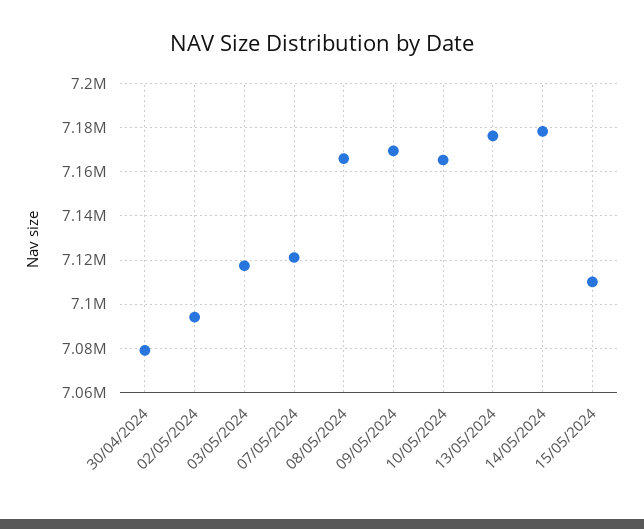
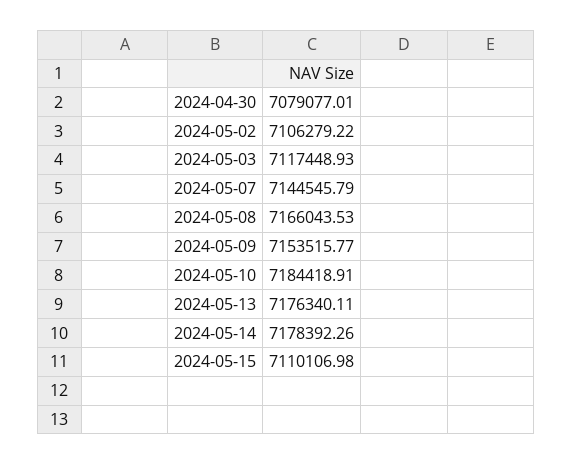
  {
    "30/04/2024": 7079077.01,
-   "02/05/2024": 7095000,
+   "02/05/2024": 7106279.22,
    "03/05/2024": 7117448.93,
-   "07/05/2024": 7120000,
+   "07/05/2024": 7144545.79,
    "08/05/2024": 7166043.53,
-   "09/05/2024": 7170000,
+   "09/05/2024": 7153515.77,
-   "10/05/2024": 7165000,
+   "10/05/2024": 7184418.91,
    "13/05/2024": 7176340.11,
    "14/05/2024": 7178392.26,
    "15/05/2024": 7110106.98
  }

